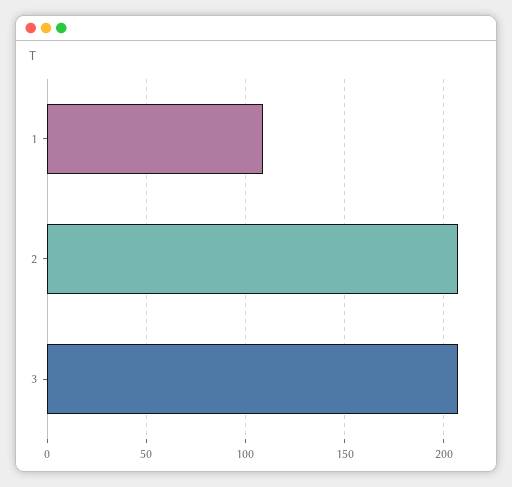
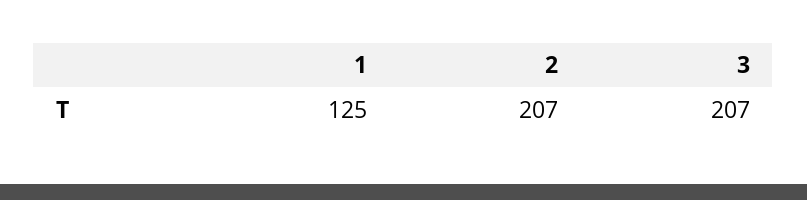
  {
-   "1": 110,
+   "1": 125,
    "2": 207,
    "3": 207
  }

